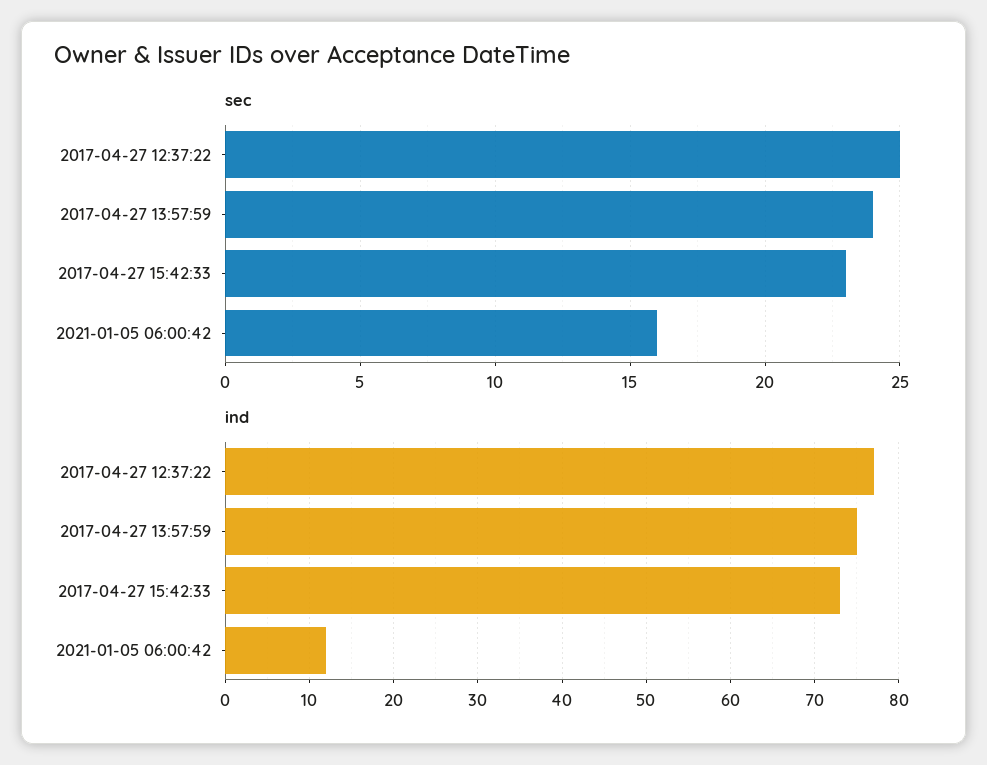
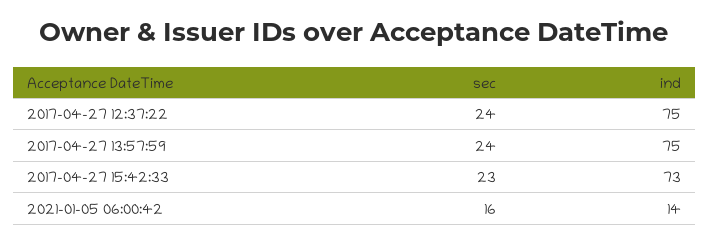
  {
    "sec": {
-     "2017-04-27 12:37:22": 25,
+     "2017-04-27 12:37:22": 24,
      "2017-04-27 13:57:59": 24,
      "2017-04-27 15:42:33": 23,
      "2021-01-05 06:00:42": 16
    },
    "ind": {
-     "2017-04-27 12:37:22": 77,
+     "2017-04-27 12:37:22": 75,
      "2017-04-27 13:57:59": 75,
      "2017-04-27 15:42:33": 73,
-     "2021-01-05 06:00:42": 12
+     "2021-01-05 06:00:42": 14
    }
  }

